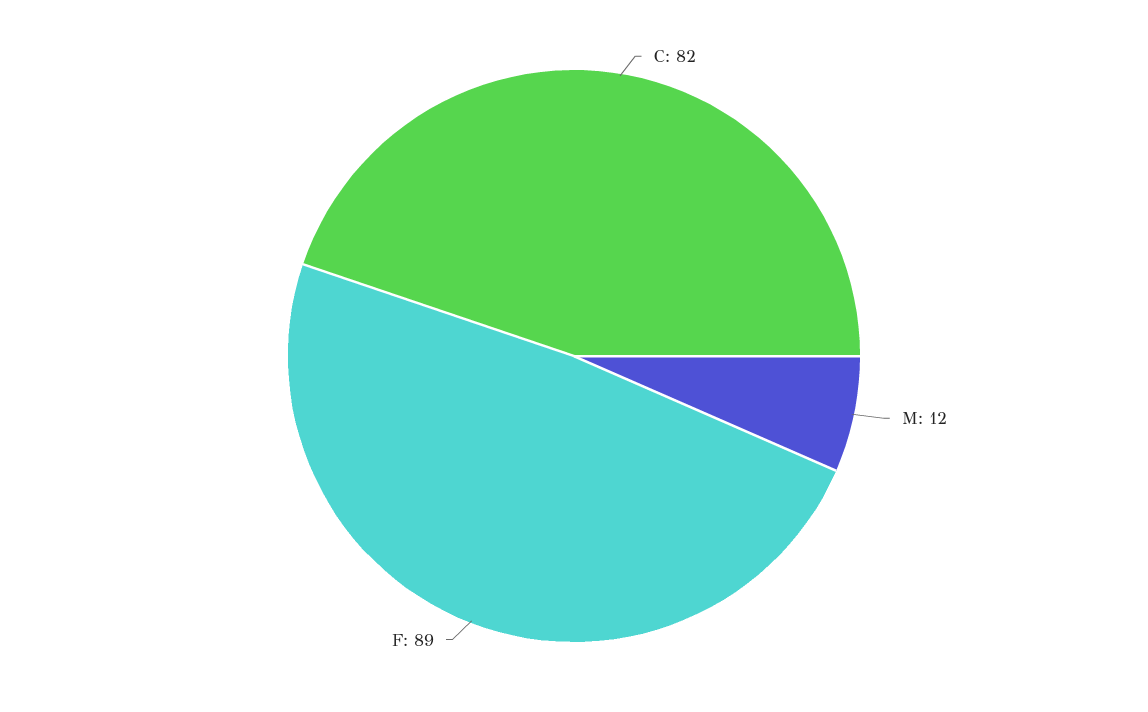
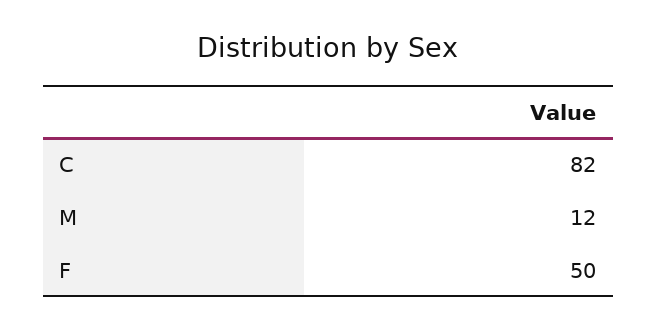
  {
    "C": 82,
    "M": 12,
-   "F": 89
+   "F": 50
  }

